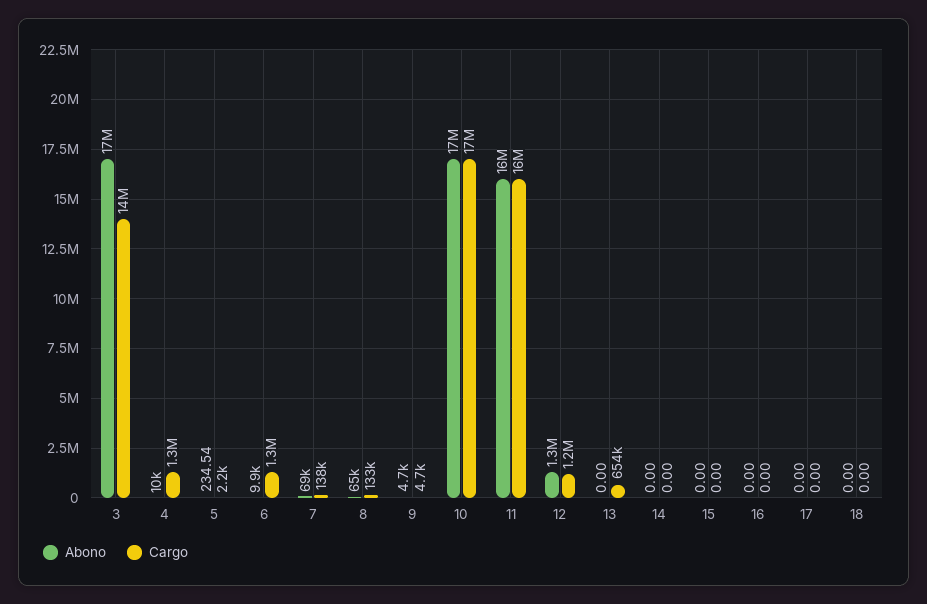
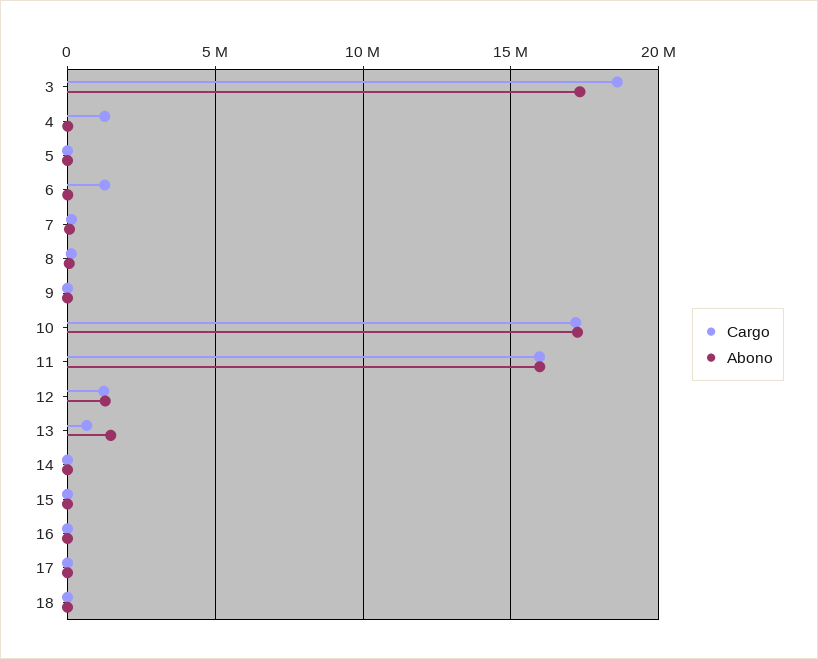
  {
    "Abono": {
      "3": 17000000,
      "4": 10000,
      "5": 234.54,
      "6": 9900,
      "7": 69000,
      "8": 65000,
      "9": 4700,
      "10": 17000000,
      "11": 16000000,
      "12": 1300000,
-     "13": 0,
+     "13": 1500000,
      "14": 0,
      "15": 0,
      "16": 0,
      "17": 0,
      "18": 0
    },
    "Cargo": {
-     "3": 14000000,
+     "3": 18500000,
      "4": 1300000,
      "5": 2200,
      "6": 1300000,
      "7": 138000,
      "8": 133000,
      "9": 4700,
      "10": 17000000,
      "11": 16000000,
      "12": 1200000,
      "13": 654000,
      "14": 0,
      "15": 0,
      "16": 0,
      "17": 0,
      "18": 0
    }
  }

